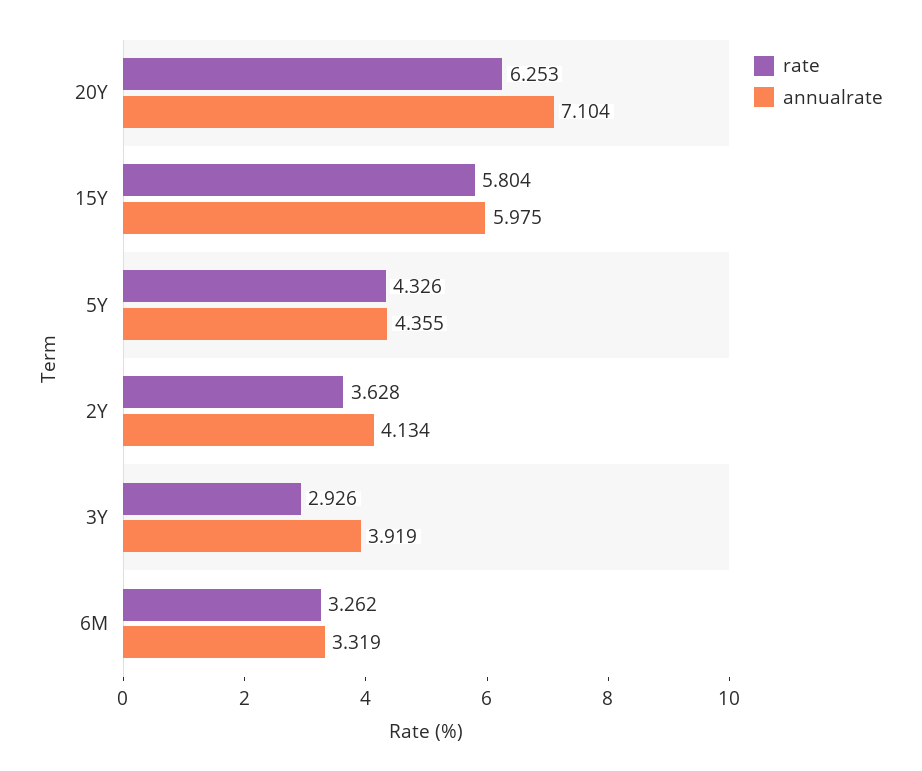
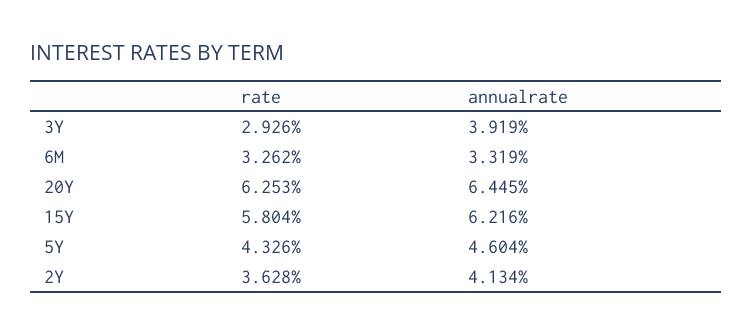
  {
    "rate": {
      "20Y": 6.253,
      "15Y": 5.804,
      "5Y": 4.326,
      "2Y": 3.628,
      "3Y": 2.926,
      "6M": 3.262
    },
    "annualrate": {
-     "20Y": 7.104,
+     "20Y": 6.445,
-     "15Y": 5.975,
+     "15Y": 6.216,
-     "5Y": 4.355,
+     "5Y": 4.604,
      "2Y": 4.134,
      "3Y": 3.919,
      "6M": 3.319
    }
  }

